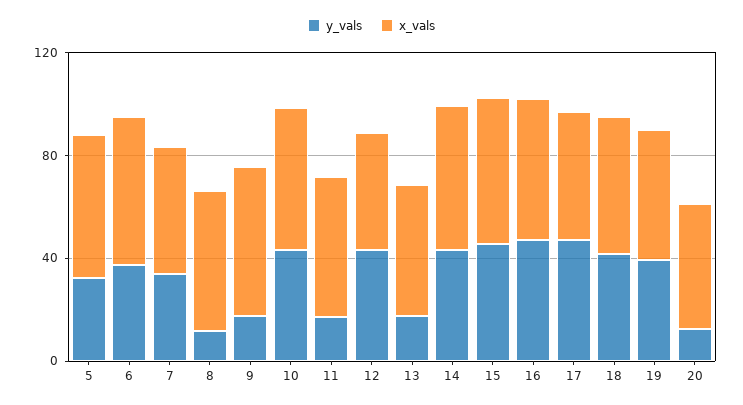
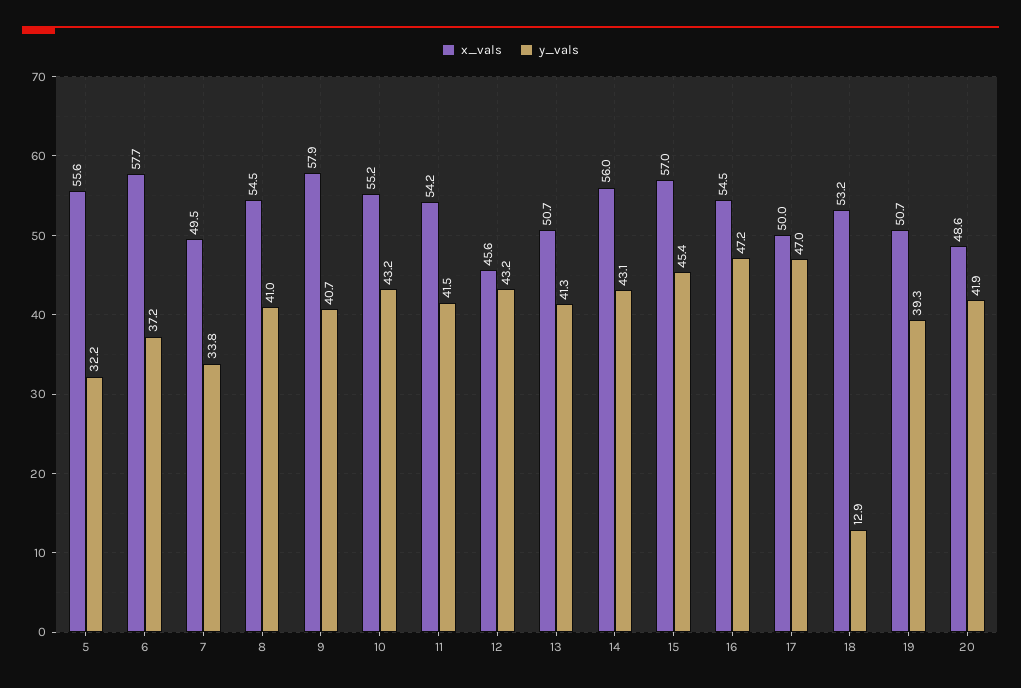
  {
    "y_vals": {
      "5": 32.2,
      "6": 37.2,
      "7": 33.8,
-     "8": 10,
+     "8": 41,
-     "9": 20,
+     "9": 40.7,
      "10": 43.2,
-     "11": 20,
+     "11": 41.5,
      "12": 43.2,
-     "13": 20,
+     "13": 41.3,
      "14": 43.1,
      "15": 45.4,
      "16": 47.2,
      "17": 47,
-     "18": 40,
+     "18": 12.9,
      "19": 39.3,
-     "20": 10
+     "20": 41.9
    },
    "x_vals": {
      "5": 55.6,
      "6": 57.7,
      "7": 49.5,
      "8": 54.5,
      "9": 57.9,
      "10": 55.2,
      "11": 54.2,
      "12": 45.6,
      "13": 50.7,
      "14": 56,
      "15": 57,
      "16": 54.5,
      "17": 50,
      "18": 53.2,
      "19": 50.7,
      "20": 48.6
    }
  }

